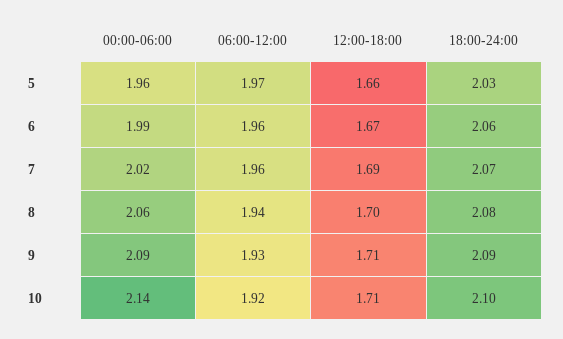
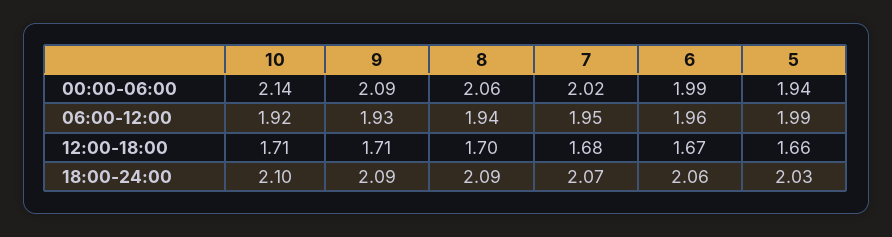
  {
    "00:00-06:00": {
-     "5": 1.96,
+     "5": 1.94,
      "6": 1.99,
      "7": 2.02,
      "8": 2.06,
      "9": 2.09,
      "10": 2.14
    },
    "06:00-12:00": {
-     "5": 1.97,
+     "5": 1.99,
      "6": 1.96,
-     "7": 1.96,
+     "7": 1.95,
      "8": 1.94,
      "9": 1.93,
      "10": 1.92
    },
    "12:00-18:00": {
      "5": 1.66,
      "6": 1.67,
-     "7": 1.69,
+     "7": 1.68,
      "8": 1.7,
      "9": 1.71,
      "10": 1.71
    },
    "18:00-24:00": {
      "5": 2.03,
      "6": 2.06,
      "7": 2.07,
-     "8": 2.08,
+     "8": 2.09,
      "9": 2.09,
      "10": 2.1
    }
  }

